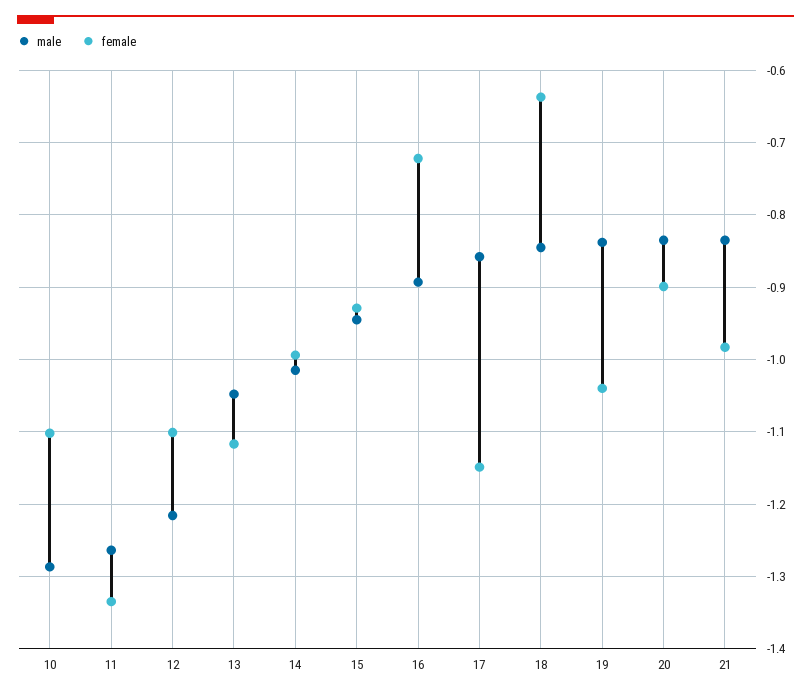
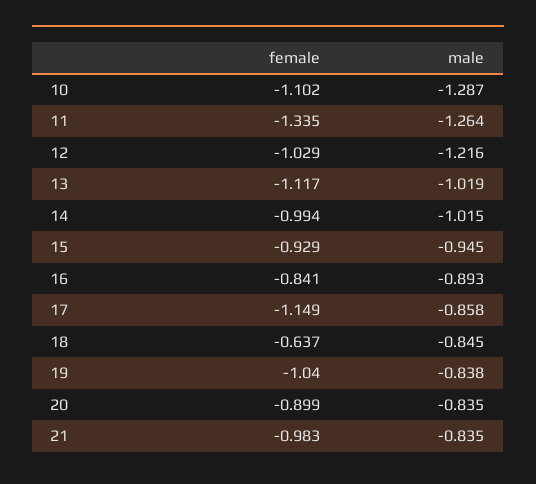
  {
    "male": {
      "10": -1.287,
      "11": -1.264,
      "12": -1.216,
-     "13": -1.05,
+     "13": -1.019,
      "14": -1.015,
      "15": -0.945,
      "16": -0.893,
      "17": -0.858,
      "18": -0.845,
      "19": -0.838,
      "20": -0.835,
      "21": -0.835
    },
    "female": {
      "10": -1.102,
      "11": -1.335,
-     "12": -1.1,
+     "12": -1.029,
      "13": -1.117,
      "14": -0.994,
      "15": -0.929,
-     "16": -0.72,
+     "16": -0.841,
      "17": -1.149,
      "18": -0.637,
      "19": -1.04,
      "20": -0.899,
      "21": -0.983
    }
  }

